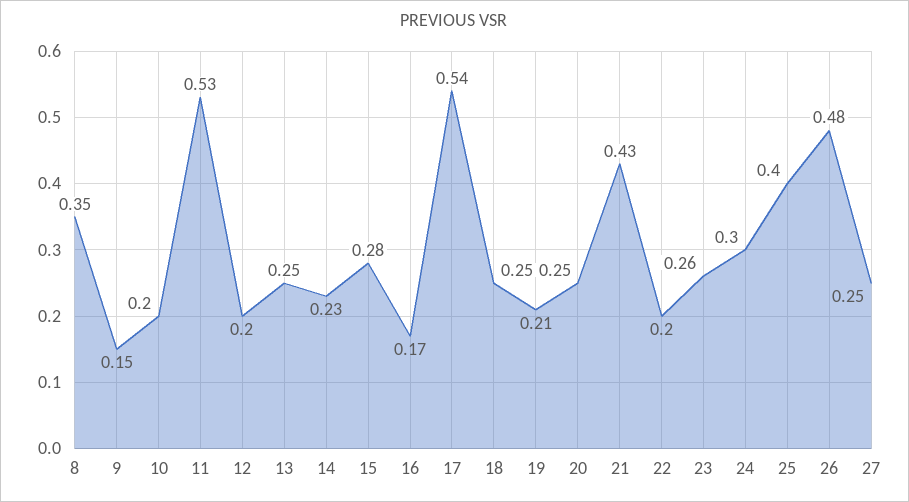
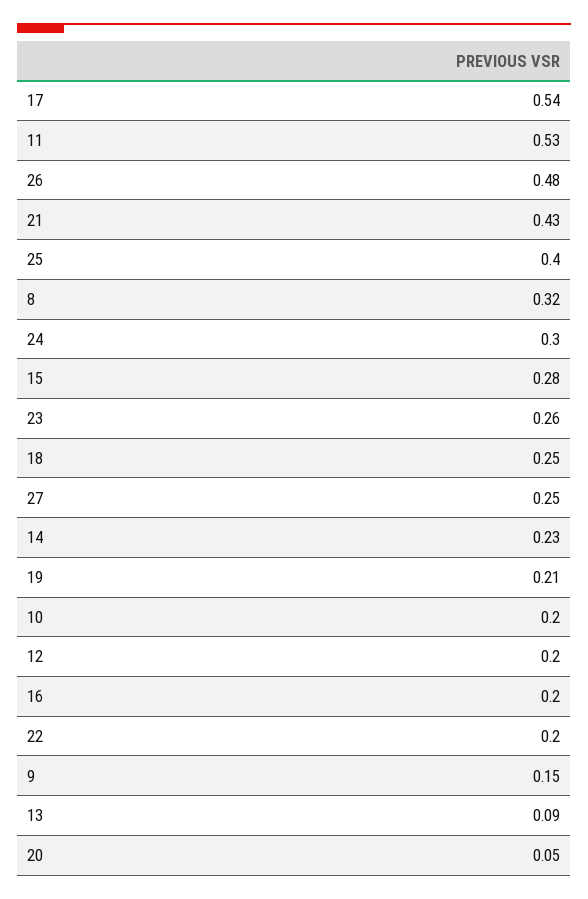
  {
-   "8": 0.35,
+   "8": 0.32,
    "9": 0.15,
    "10": 0.2,
    "11": 0.53,
    "12": 0.2,
-   "13": 0.25,
+   "13": 0.09,
    "14": 0.23,
    "15": 0.28,
-   "16": 0.17,
+   "16": 0.2,
    "17": 0.54,
    "18": 0.25,
    "19": 0.21,
-   "20": 0.25,
+   "20": 0.05,
    "21": 0.43,
    "22": 0.2,
    "23": 0.26,
    "24": 0.3,
    "25": 0.4,
    "26": 0.48,
    "27": 0.25
  }

